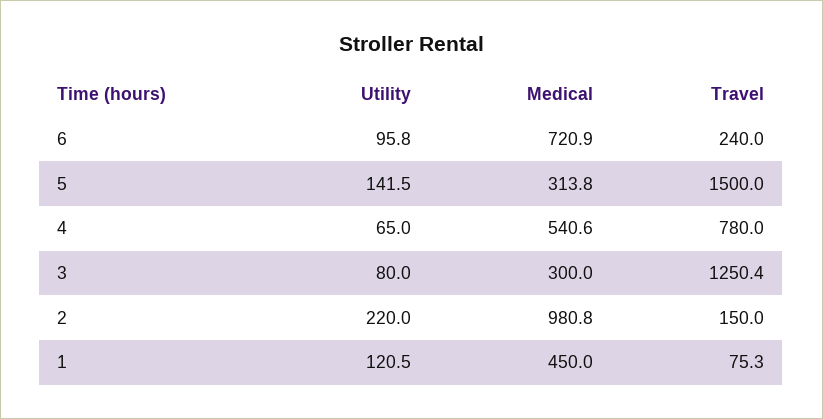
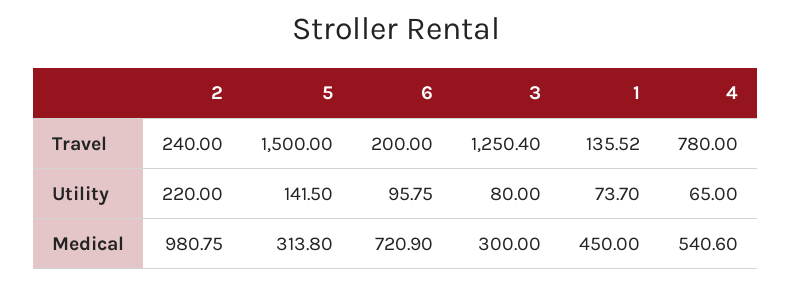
  {
    "Utility": {
      "6": 95.75,
      "5": 141.5,
      "4": 65,
      "3": 80,
      "2": 220,
-     "1": 120.5
+     "1": 73.7
    },
    "Medical": {
      "6": 720.9,
      "5": 313.8,
      "4": 540.6,
      "3": 300,
      "2": 980.75,
      "1": 450
    },
    "Travel": {
-     "6": 240,
+     "6": 200,
      "5": 1500,
      "4": 780,
      "3": 1250.4,
-     "2": 150,
+     "2": 240,
-     "1": 75.3
+     "1": 135.52
    }
  }

